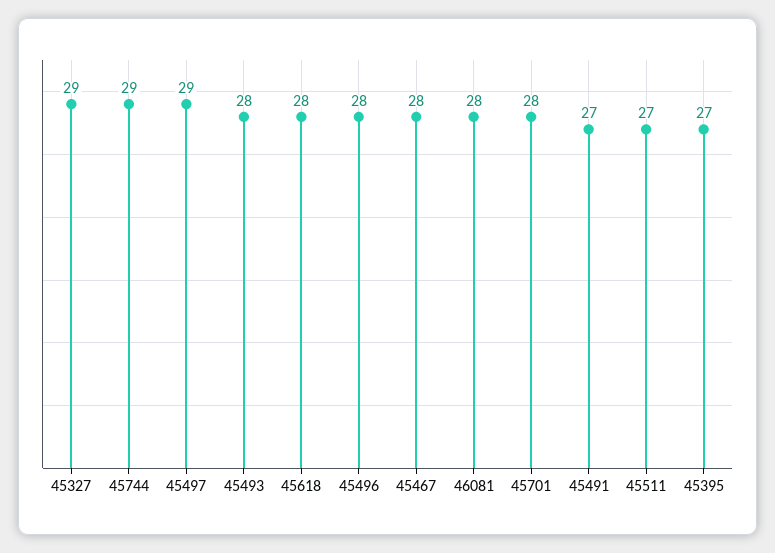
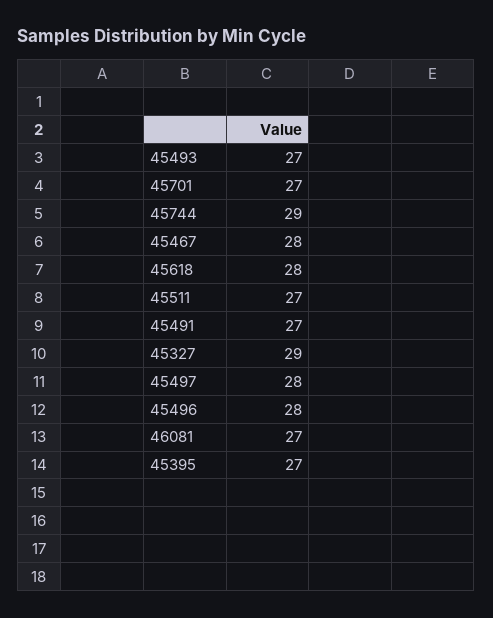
  {
    "45327": 29,
    "45744": 29,
-   "45497": 29,
+   "45497": 28,
-   "45493": 28,
+   "45493": 27,
    "45618": 28,
    "45496": 28,
    "45467": 28,
-   "46081": 28,
+   "46081": 27,
-   "45701": 28,
+   "45701": 27,
    "45491": 27,
    "45511": 27,
    "45395": 27
  }

